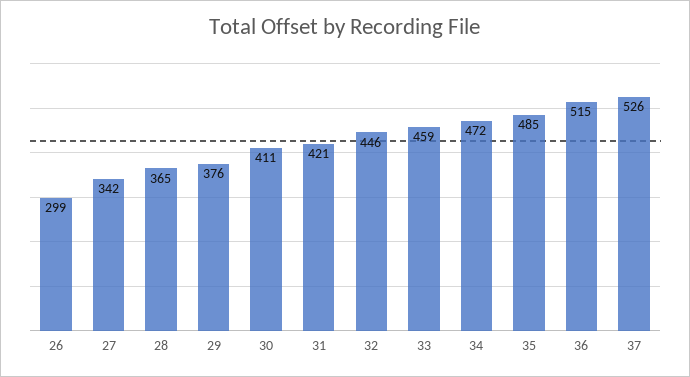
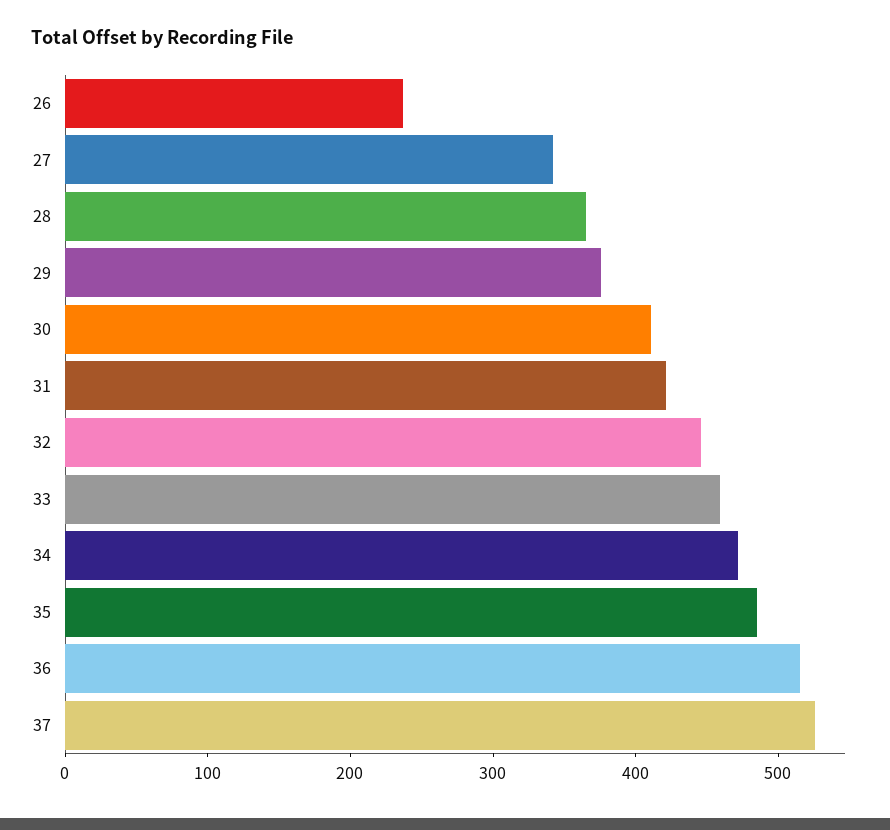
  {
-   "26": 299,
+   "26": 240,
    "27": 342,
    "28": 365,
    "29": 376,
    "30": 411,
    "31": 421,
    "32": 446,
    "33": 459,
    "34": 472,
    "35": 485,
    "36": 515,
    "37": 526
  }

